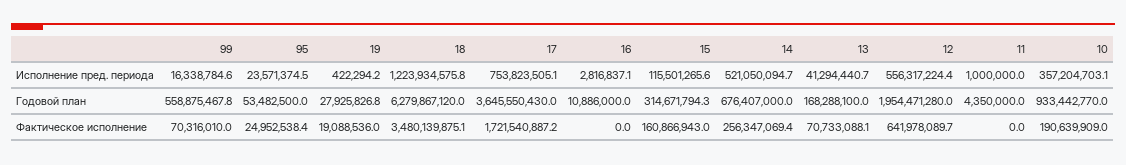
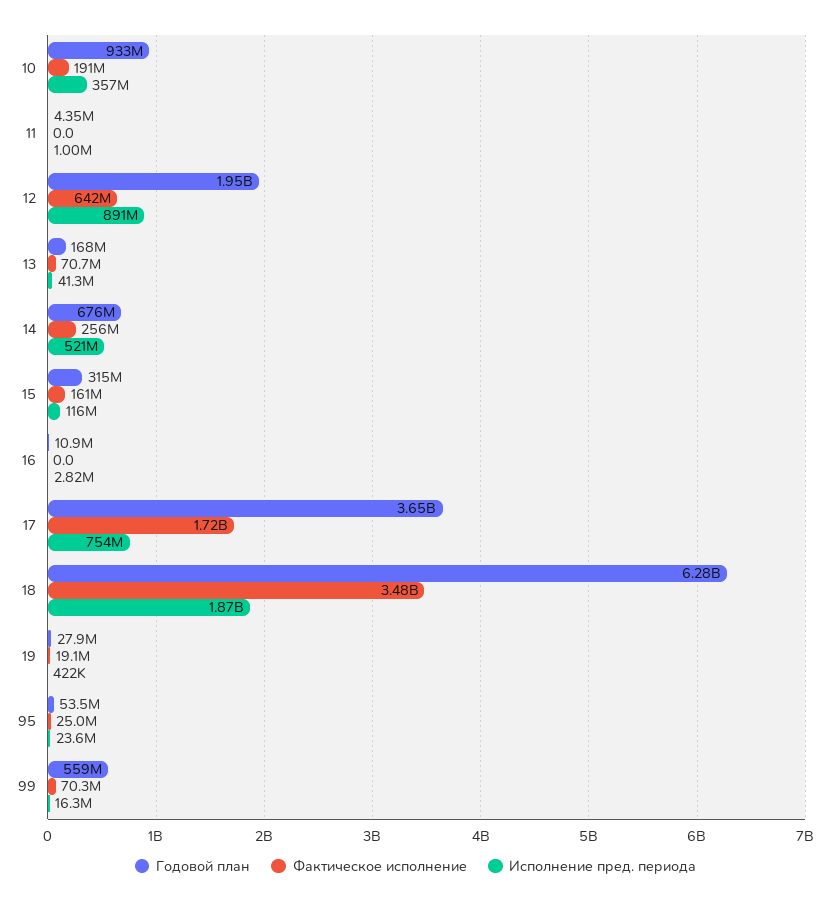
  {
    "Исполнение пред. периода": {
      "99": 16338784.6,
      "95": 23571374.5,
      "19": 422294.2,
-     "18": 1223934575.8,
+     "18": 1870000000,
      "17": 753823505.1,
      "16": 2816837.1,
      "15": 115501265.6,
      "14": 521050094.7,
      "13": 41294440.7,
-     "12": 556317224.4,
+     "12": 891000000,
      "11": 1000000,
      "10": 357204703.1
    },
    "Годовой план": {
      "99": 558875467.8,
      "95": 53482500,
      "19": 27925826.8,
      "18": 6279867120,
      "17": 3645550430,
      "16": 10886000,
      "15": 314671794.3,
      "14": 676407000,
      "13": 168288100,
      "12": 1954471280,
      "11": 4350000,
      "10": 933442770
    },
    "Фактическое исполнение": {
      "99": 70316010,
      "95": 24952538.4,
      "19": 19088536,
      "18": 3480139875.1,
      "17": 1721540887.2,
      "16": 0,
      "15": 160866943,
      "14": 256347069.4,
      "13": 70733088.1,
      "12": 641978089.7,
      "11": 0,
      "10": 190639909
    }
  }

